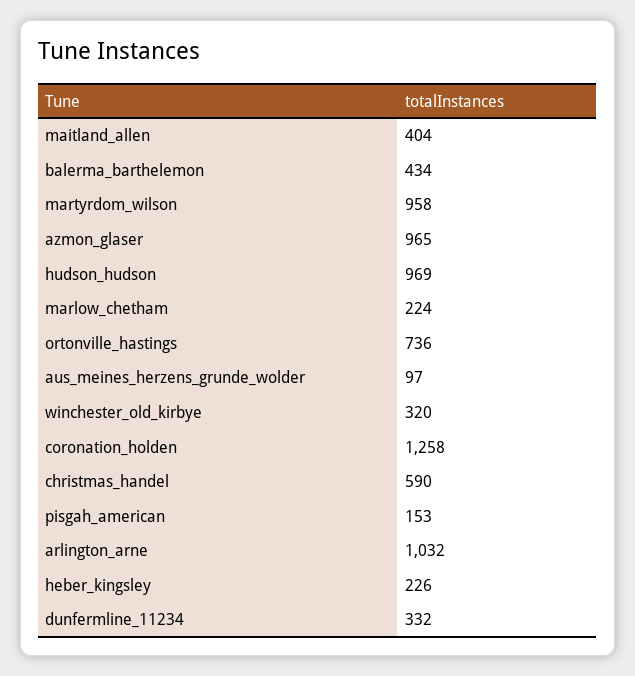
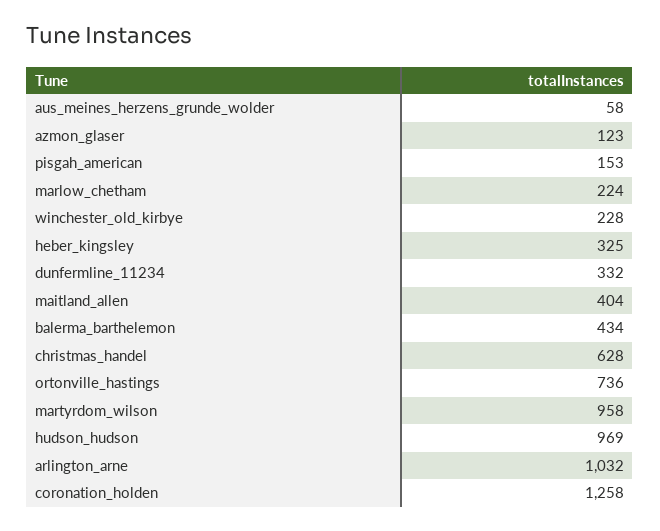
  {
    "maitland_allen": 404,
    "balerma_barthelemon": 434,
    "martyrdom_wilson": 958,
-   "azmon_glaser": 965,
+   "azmon_glaser": 123,
    "hudson_hudson": 969,
    "marlow_chetham": 224,
    "ortonville_hastings": 736,
-   "aus_meines_herzens_grunde_wolder": 97,
+   "aus_meines_herzens_grunde_wolder": 58,
-   "winchester_old_kirbye": 320,
+   "winchester_old_kirbye": 228,
    "coronation_holden": 1258,
-   "christmas_handel": 590,
+   "christmas_handel": 628,
    "pisgah_american": 153,
    "arlington_arne": 1032,
-   "heber_kingsley": 226,
+   "heber_kingsley": 325,
    "dunfermline_11234": 332
  }

